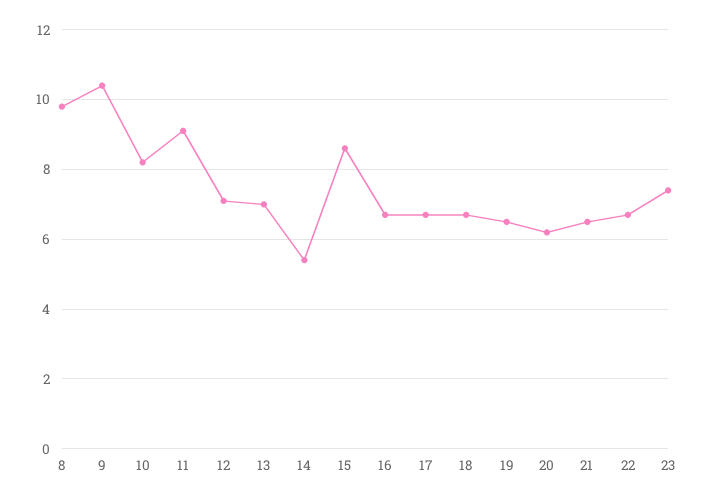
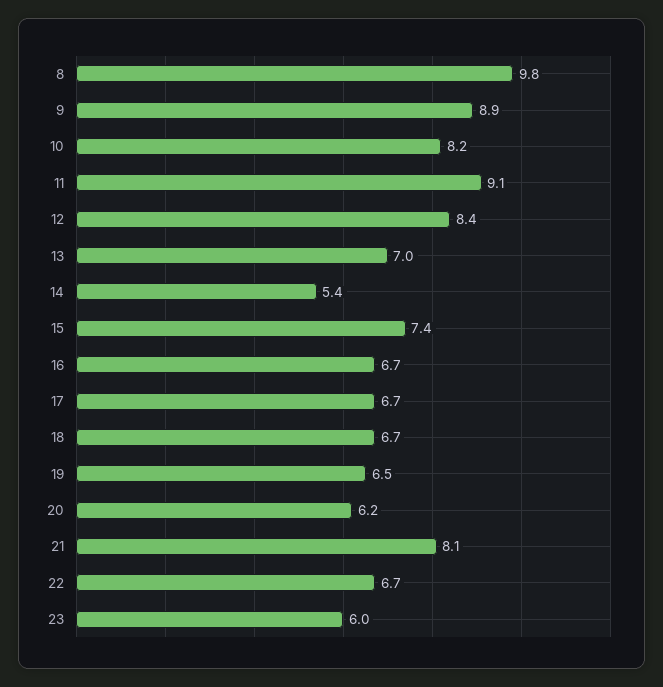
  {
    "8": 9.8,
-   "9": 10.5,
+   "9": 8.9,
    "10": 8.2,
    "11": 9.1,
-   "12": 7,
+   "12": 8.4,
    "13": 7,
    "14": 5.4,
-   "15": 8.5,
+   "15": 7.4,
    "16": 6.7,
    "17": 6.7,
    "18": 6.7,
    "19": 6.5,
    "20": 6.2,
-   "21": 6.5,
+   "21": 8.1,
    "22": 6.7,
-   "23": 7.5
+   "23": 6
  }

